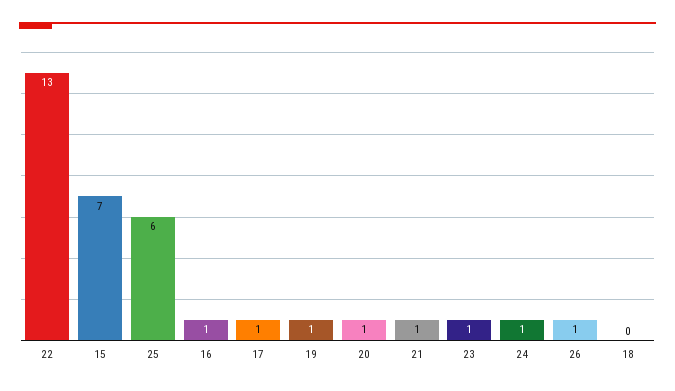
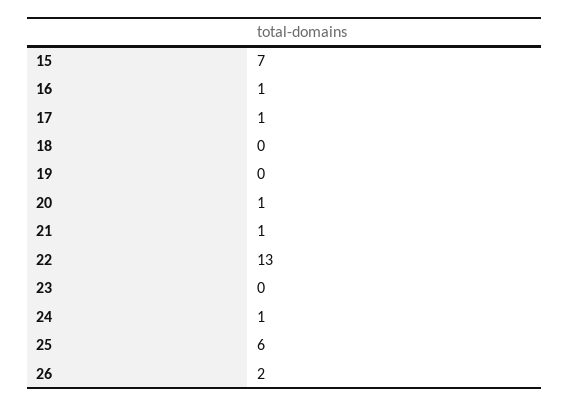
  {
    "22": 13,
    "15": 7,
    "25": 6,
    "16": 1,
    "17": 1,
-   "19": 1,
+   "19": 0,
    "20": 1,
    "21": 1,
-   "23": 1,
+   "23": 0,
    "24": 1,
-   "26": 1,
+   "26": 2,
    "18": 0
  }

